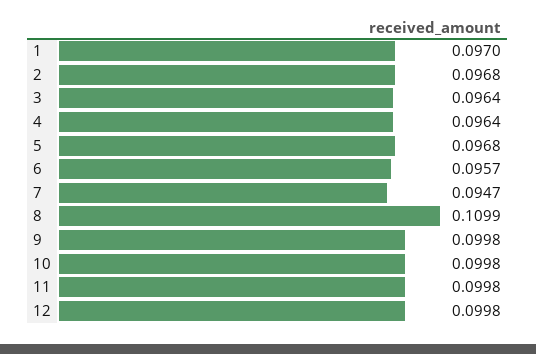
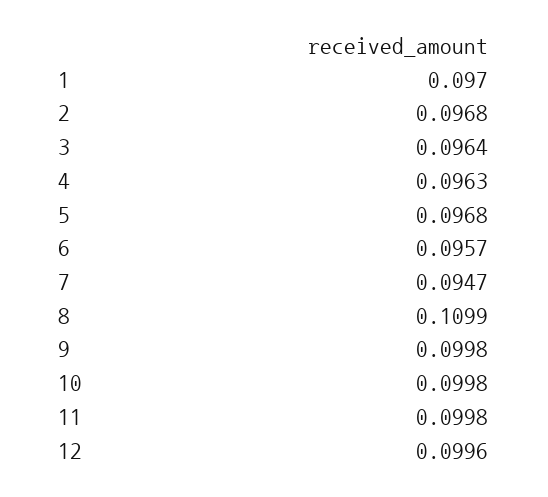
  {
    "1": 0.097,
    "2": 0.0968,
    "3": 0.0964,
-   "4": 0.0964,
+   "4": 0.0963,
    "5": 0.0968,
    "6": 0.0957,
    "7": 0.0947,
    "8": 0.1099,
    "9": 0.0998,
    "10": 0.0998,
    "11": 0.0998,
-   "12": 0.0998
+   "12": 0.0996
  }

